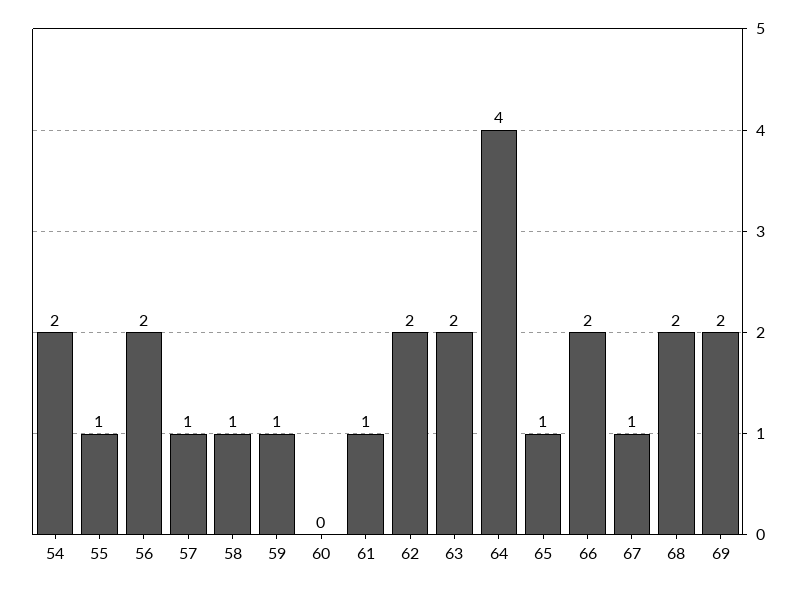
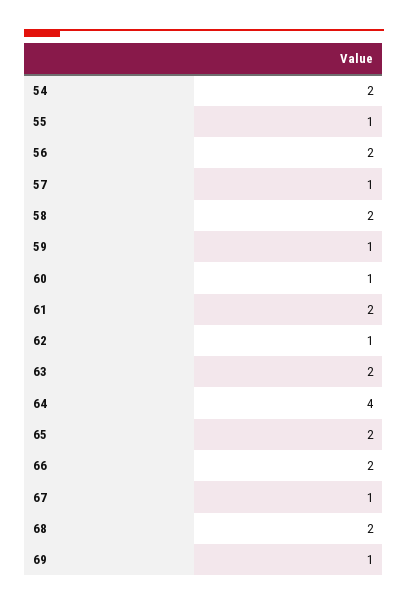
  {
    "54": 2,
    "55": 1,
    "56": 2,
    "57": 1,
-   "58": 1,
+   "58": 2,
    "59": 1,
-   "60": 0,
+   "60": 1,
-   "61": 1,
+   "61": 2,
-   "62": 2,
+   "62": 1,
    "63": 2,
    "64": 4,
-   "65": 1,
+   "65": 2,
    "66": 2,
    "67": 1,
    "68": 2,
-   "69": 2
+   "69": 1
  }

